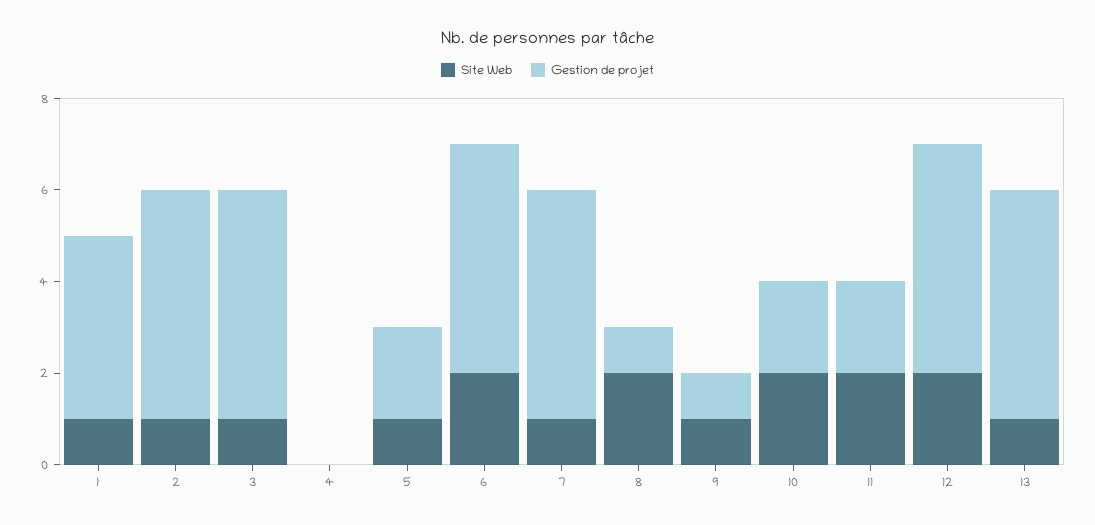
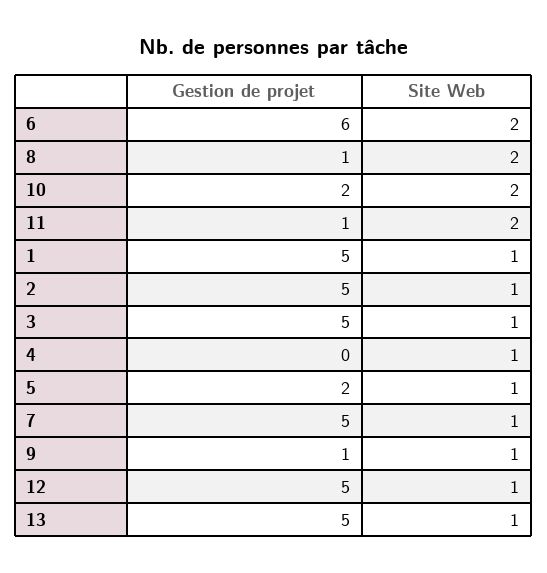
  {
    "Site Web": {
      "1": 1,
      "2": 1,
      "3": 1,
-     "4": 0,
+     "4": 1,
      "5": 1,
      "6": 2,
      "7": 1,
      "8": 2,
      "9": 1,
      "10": 2,
      "11": 2,
-     "12": 2,
+     "12": 1,
      "13": 1
    },
    "Gestion de projet": {
-     "1": 4,
+     "1": 5,
      "2": 5,
      "3": 5,
      "4": 0,
      "5": 2,
-     "6": 5,
+     "6": 6,
      "7": 5,
      "8": 1,
      "9": 1,
      "10": 2,
-     "11": 2,
+     "11": 1,
      "12": 5,
      "13": 5
    }
  }

